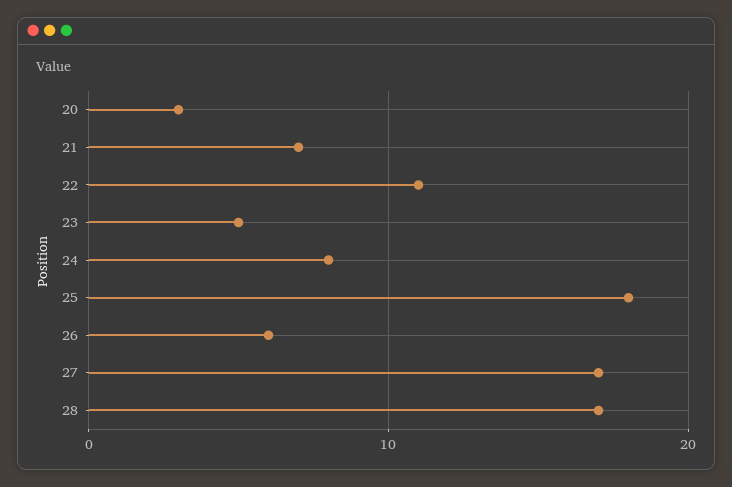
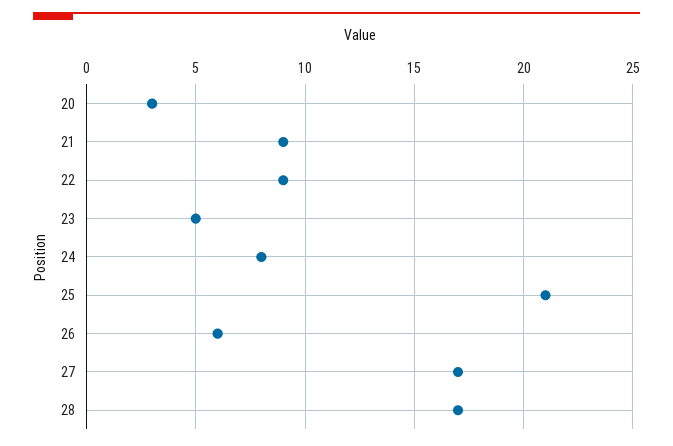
  {
    "20": 3,
-   "21": 7,
+   "21": 9,
-   "22": 11,
+   "22": 9,
    "23": 5,
    "24": 8,
-   "25": 18,
+   "25": 21,
    "26": 6,
    "27": 17,
    "28": 17
  }

